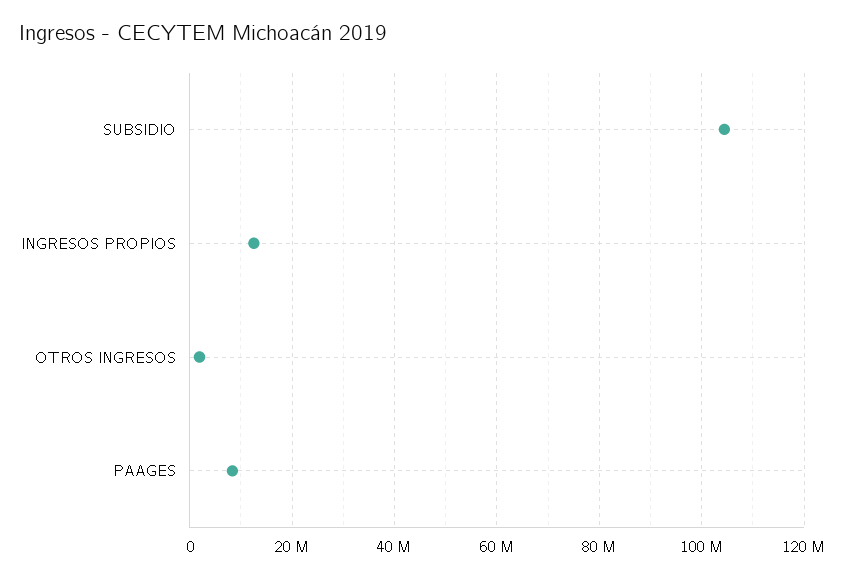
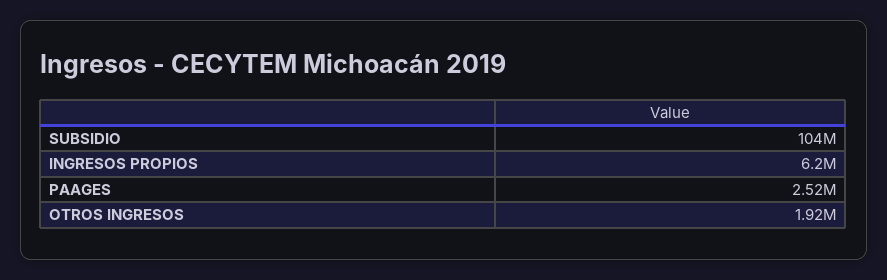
  {
    "SUBSIDIO": 104000000,
-   "INGRESOS PROPIOS": 12000000,
+   "INGRESOS PROPIOS": 6200000,
    "OTROS INGRESOS": 1920000,
-   "PAAGES": 8000000
+   "PAAGES": 2520000
  }

